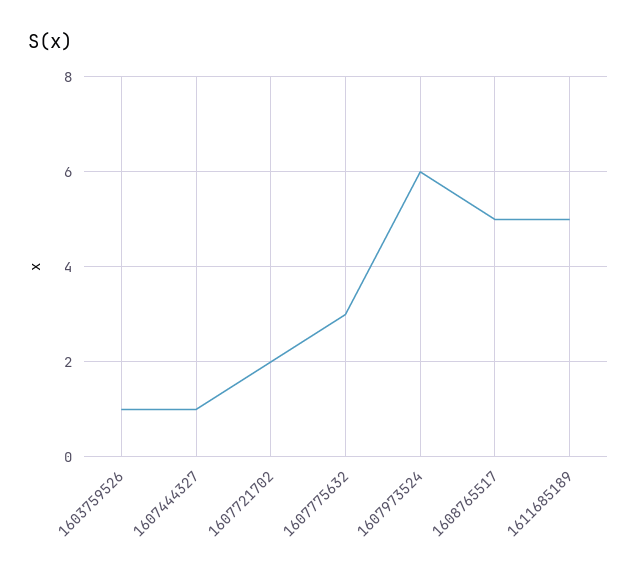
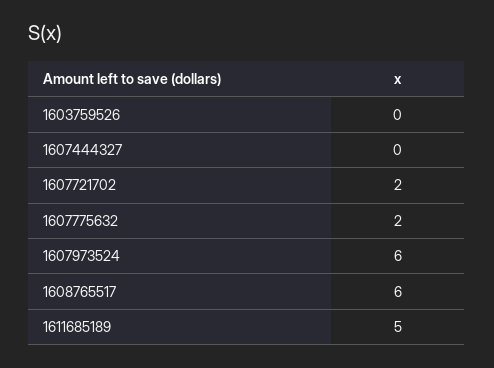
  {
-   "1603759526": 1,
+   "1603759526": 0,
-   "1607444327": 1,
+   "1607444327": 0,
    "1607721702": 2,
-   "1607775632": 3,
+   "1607775632": 2,
    "1607973524": 6,
-   "1608765517": 5,
+   "1608765517": 6,
    "1611685189": 5
  }

